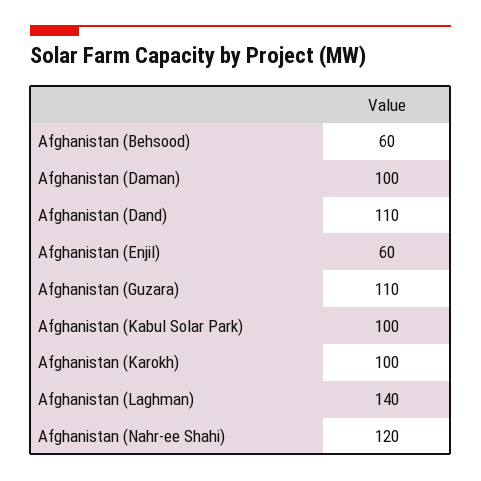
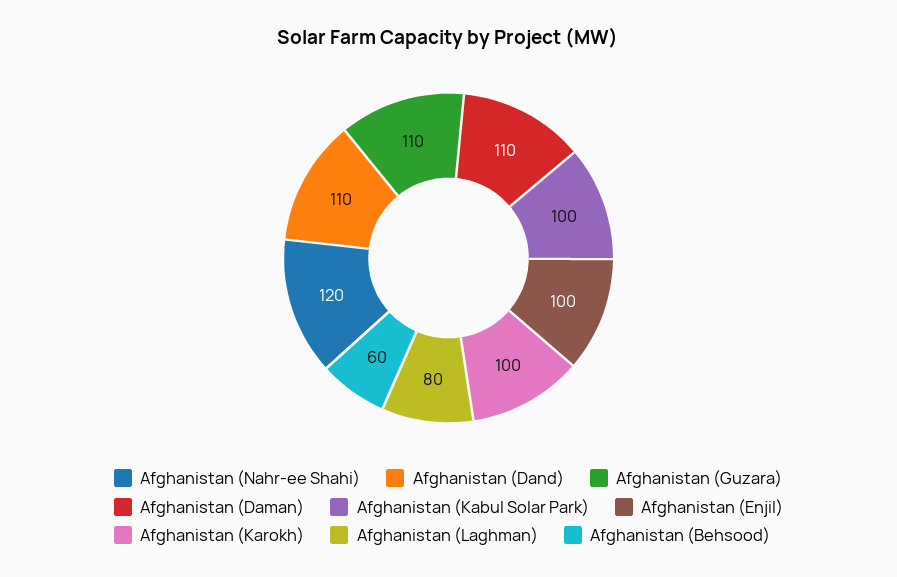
  {
    "Afghanistan (Behsood)": 60,
-   "Afghanistan (Daman)": 100,
+   "Afghanistan (Daman)": 110,
    "Afghanistan (Dand)": 110,
-   "Afghanistan (Enjil)": 60,
+   "Afghanistan (Enjil)": 100,
    "Afghanistan (Guzara)": 110,
    "Afghanistan (Kabul Solar Park)": 100,
    "Afghanistan (Karokh)": 100,
-   "Afghanistan (Laghman)": 140,
+   "Afghanistan (Laghman)": 80,
    "Afghanistan (Nahr-ee Shahi)": 120
  }

